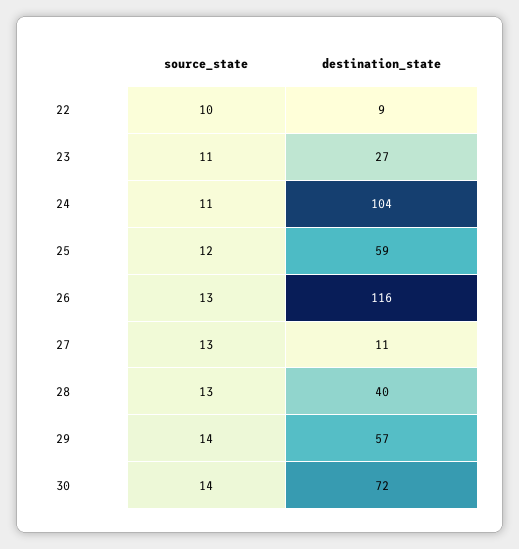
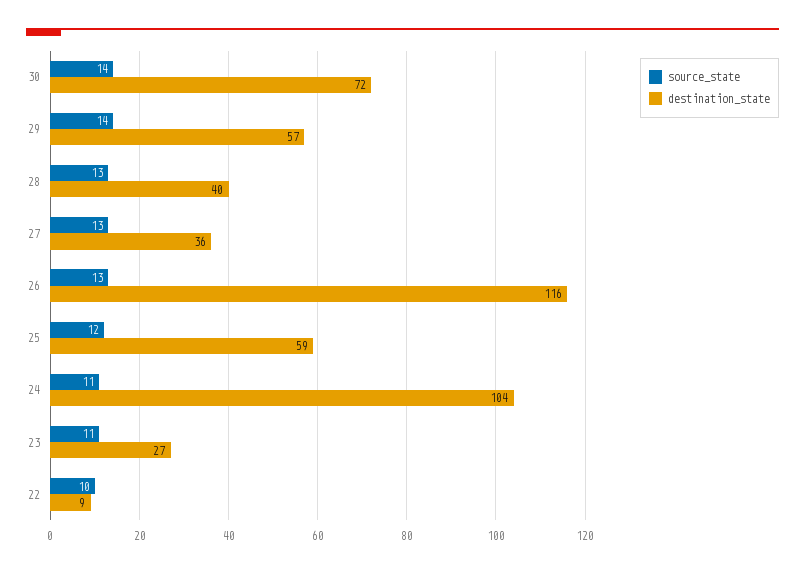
  {
    "source_state": {
      "22": 10,
      "23": 11,
      "24": 11,
      "25": 12,
      "26": 13,
      "27": 13,
      "28": 13,
      "29": 14,
      "30": 14
    },
    "destination_state": {
      "22": 9,
      "23": 27,
      "24": 104,
      "25": 59,
      "26": 116,
-     "27": 11,
+     "27": 36,
      "28": 40,
      "29": 57,
      "30": 72
    }
  }

